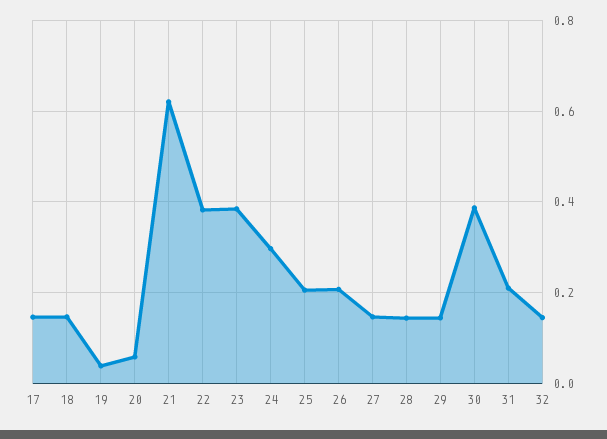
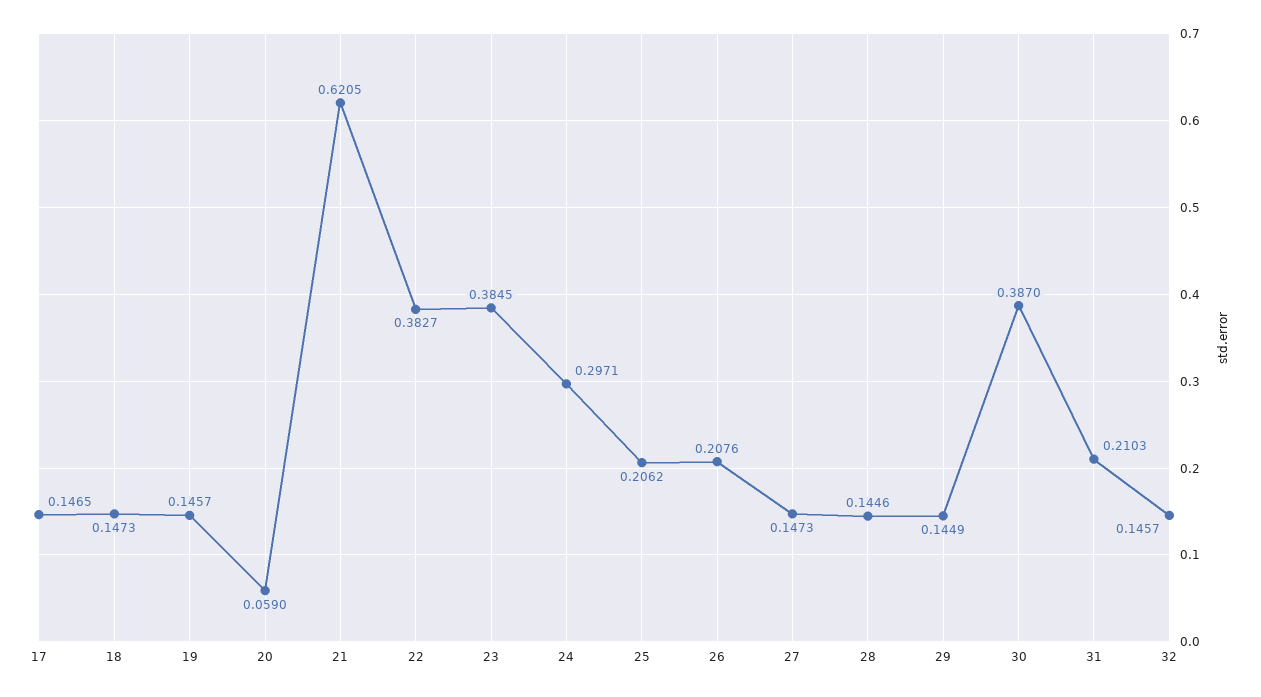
  {
    "17": 0.1465,
    "18": 0.1473,
-   "19": 0.04,
+   "19": 0.1457,
    "20": 0.059,
    "21": 0.6205,
    "22": 0.3827,
    "23": 0.3845,
    "24": 0.2971,
    "25": 0.2062,
    "26": 0.2076,
    "27": 0.1473,
    "28": 0.1446,
    "29": 0.1449,
    "30": 0.387,
    "31": 0.2103,
    "32": 0.1457
  }

